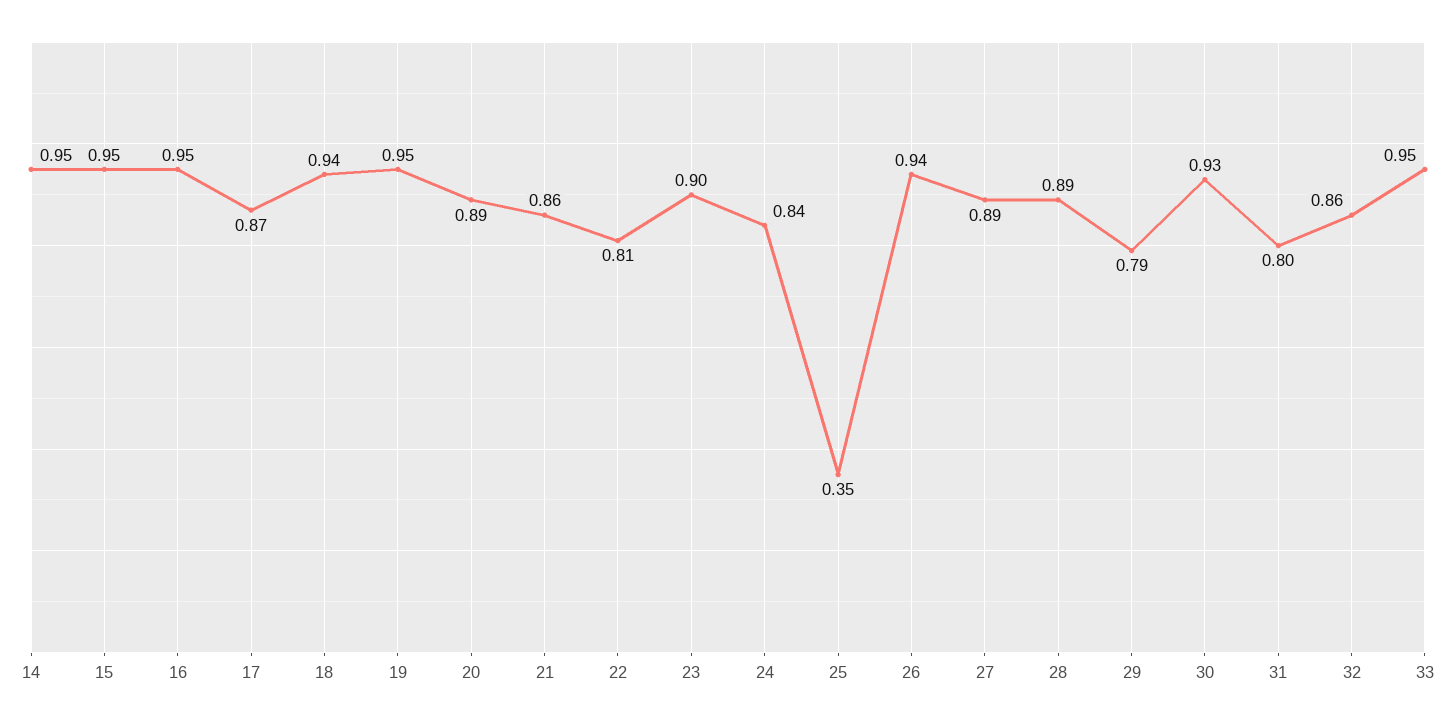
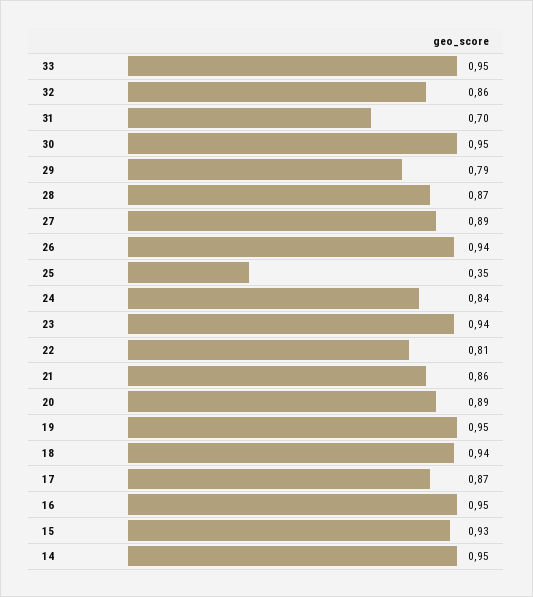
  {
    "14": 0.95,
-   "15": 0.95,
+   "15": 0.93,
    "16": 0.95,
    "17": 0.87,
    "18": 0.94,
    "19": 0.95,
    "20": 0.89,
    "21": 0.86,
    "22": 0.81,
-   "23": 0.9,
+   "23": 0.94,
    "24": 0.84,
    "25": 0.35,
    "26": 0.94,
    "27": 0.89,
-   "28": 0.89,
+   "28": 0.87,
    "29": 0.79,
-   "30": 0.93,
+   "30": 0.95,
-   "31": 0.8,
+   "31": 0.7,
    "32": 0.86,
    "33": 0.95
  }

